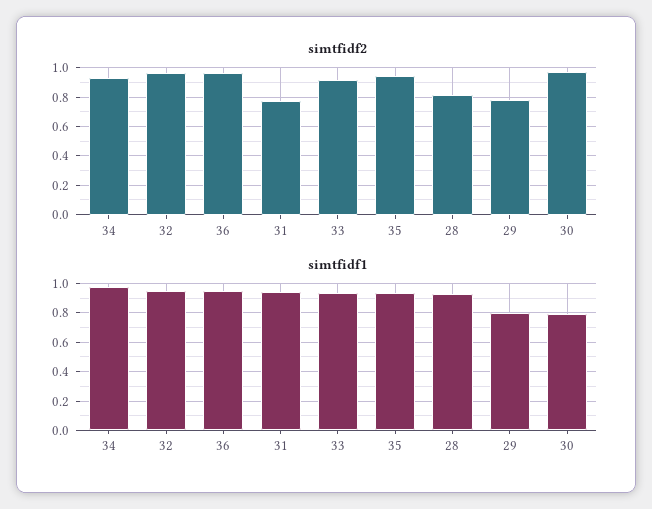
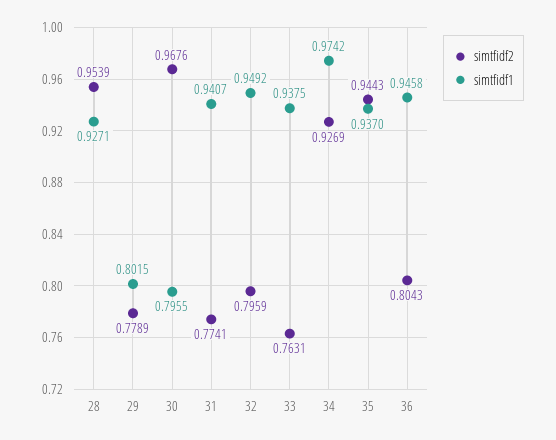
  {
    "simtfidf2": {
      "34": 0.9269,
-     "32": 0.95,
+     "32": 0.7959,
-     "36": 0.95,
+     "36": 0.8043,
      "31": 0.7741,
-     "33": 0.9,
+     "33": 0.7631,
      "35": 0.9443,
-     "28": 0.8,
+     "28": 0.9539,
      "29": 0.7789,
      "30": 0.9676
    },
    "simtfidf1": {
      "34": 0.9742,
      "32": 0.9492,
      "36": 0.9458,
      "31": 0.9407,
      "33": 0.9375,
      "35": 0.937,
      "28": 0.9271,
      "29": 0.8015,
      "30": 0.7955
    }
  }

